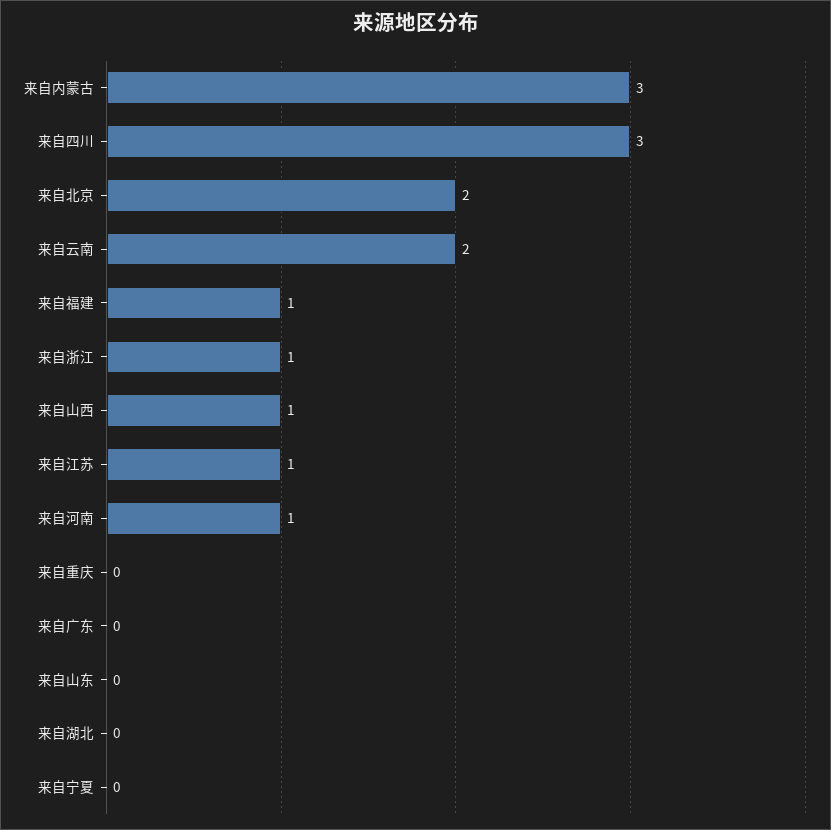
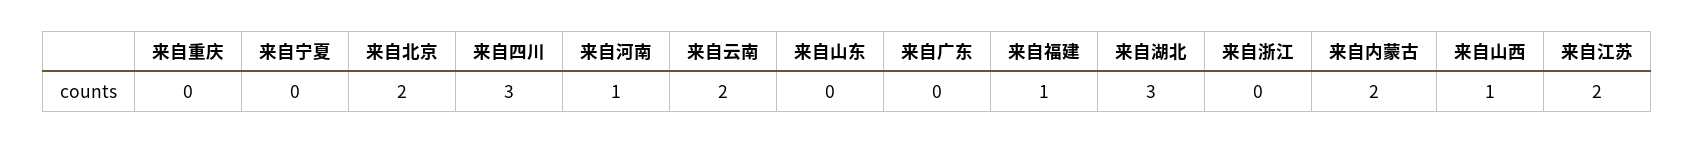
  {
-   "来自内蒙古": 3,
+   "来自内蒙古": 2,
    "来自四川": 3,
    "来自北京": 2,
    "来自云南": 2,
    "来自福建": 1,
-   "来自浙江": 1,
+   "来自浙江": 0,
    "来自山西": 1,
-   "来自江苏": 1,
+   "来自江苏": 2,
    "来自河南": 1,
    "来自重庆": 0,
    "来自广东": 0,
    "来自山东": 0,
-   "来自湖北": 0,
+   "来自湖北": 3,
    "来自宁夏": 0
  }

